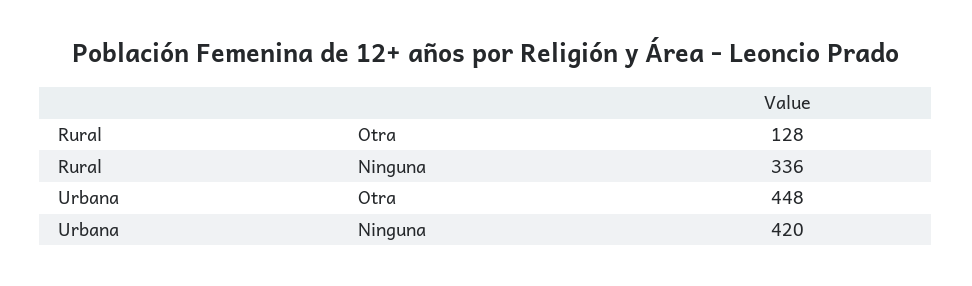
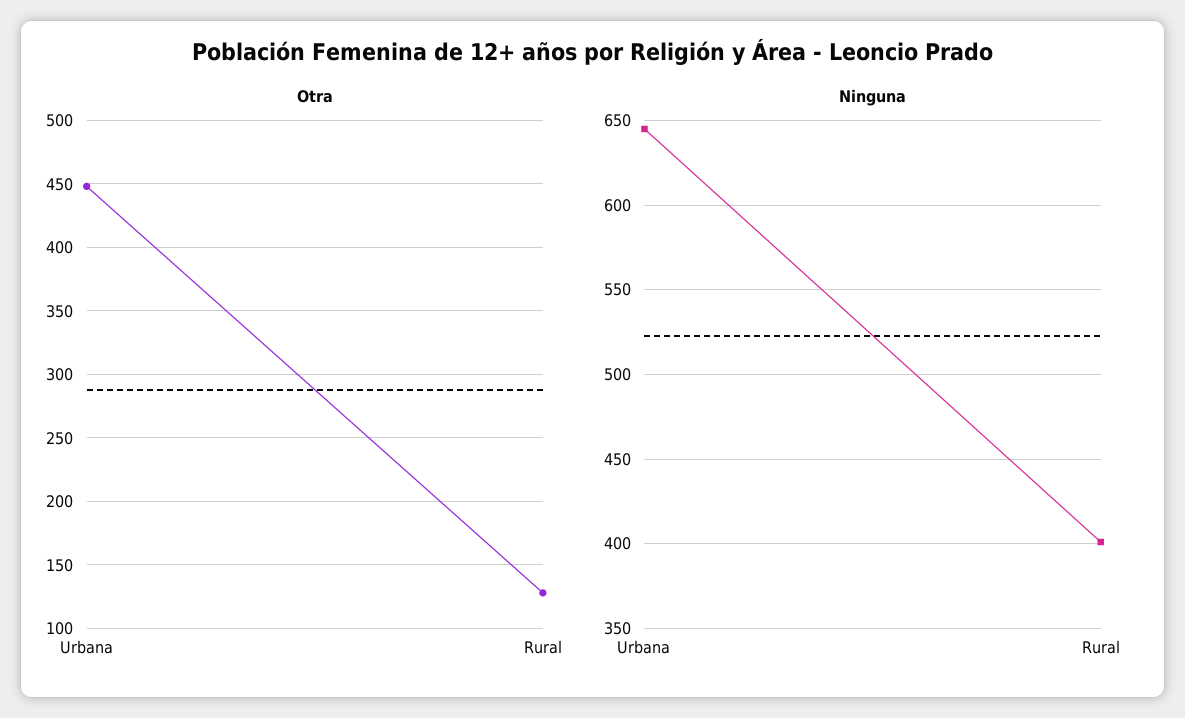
  {
    "Otra": {
      "Rural": 128,
      "Urbana": 448
    },
    "Ninguna": {
-     "Rural": 336,
+     "Rural": 400,
-     "Urbana": 420
+     "Urbana": 645
    }
  }

